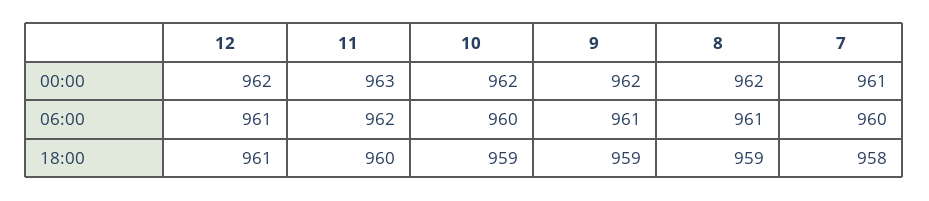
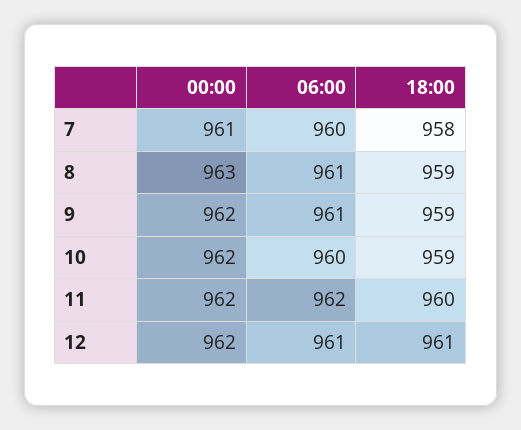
  {
    "12": {
      "00:00": 962,
      "06:00": 961,
      "18:00": 961
    },
    "11": {
-     "00:00": 963,
+     "00:00": 962,
      "06:00": 962,
      "18:00": 960
    },
    "10": {
      "00:00": 962,
      "06:00": 960,
      "18:00": 959
    },
    "9": {
      "00:00": 962,
      "06:00": 961,
      "18:00": 959
    },
    "8": {
-     "00:00": 962,
+     "00:00": 963,
      "06:00": 961,
      "18:00": 959
    },
    "7": {
      "00:00": 961,
      "06:00": 960,
      "18:00": 958
    }
  }

